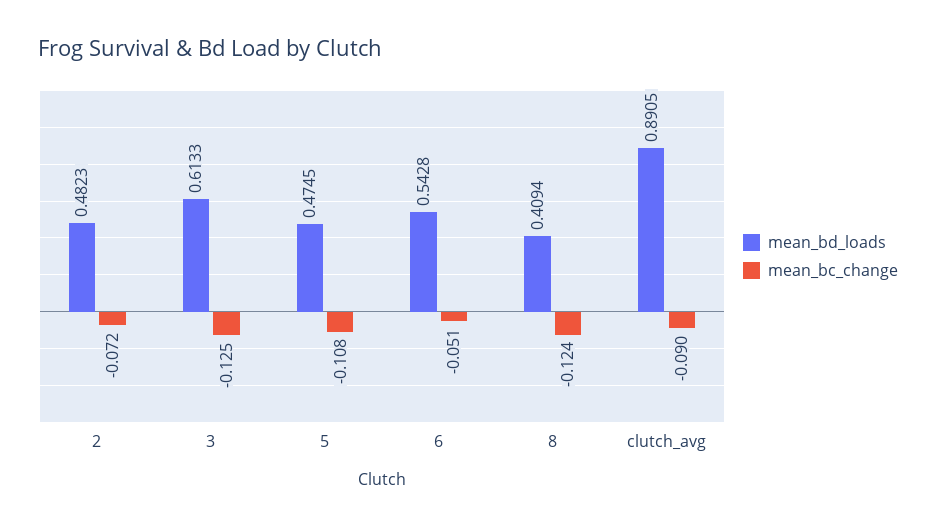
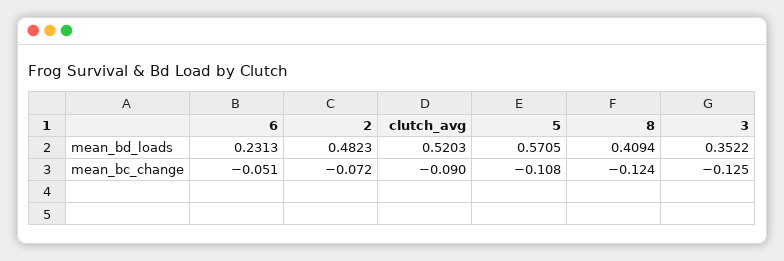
  {
    "mean_bd_loads": {
      "2": 0.4823,
-     "3": 0.6133,
+     "3": 0.3522,
-     "5": 0.4745,
+     "5": 0.5705,
-     "6": 0.5428,
+     "6": 0.2313,
      "8": 0.4094,
-     "clutch_avg": 0.8905
+     "clutch_avg": 0.5203
    },
    "mean_bc_change": {
      "2": -0.072,
      "3": -0.125,
      "5": -0.108,
      "6": -0.051,
      "8": -0.124,
      "clutch_avg": -0.09
    }
  }

